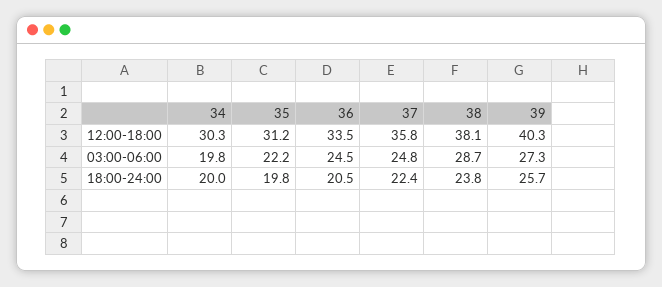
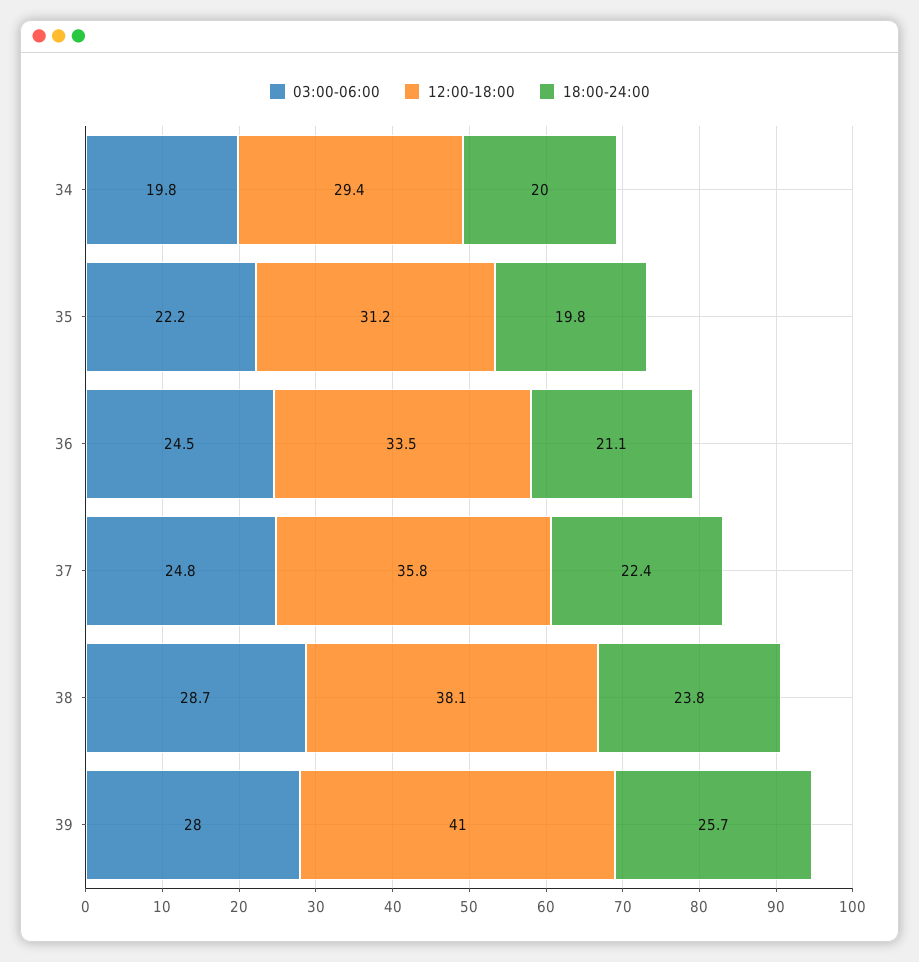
  {
    "12:00-18:00": {
-     "34": 30.3,
+     "34": 29.4,
      "35": 31.2,
      "36": 33.5,
      "37": 35.8,
      "38": 38.1,
-     "39": 40.3
+     "39": 41
    },
    "03:00-06:00": {
      "34": 19.8,
      "35": 22.2,
      "36": 24.5,
      "37": 24.8,
      "38": 28.7,
-     "39": 27.3
+     "39": 28
    },
    "18:00-24:00": {
      "34": 20,
      "35": 19.8,
-     "36": 20.5,
+     "36": 21.1,
      "37": 22.4,
      "38": 23.8,
      "39": 25.7
    }
  }

